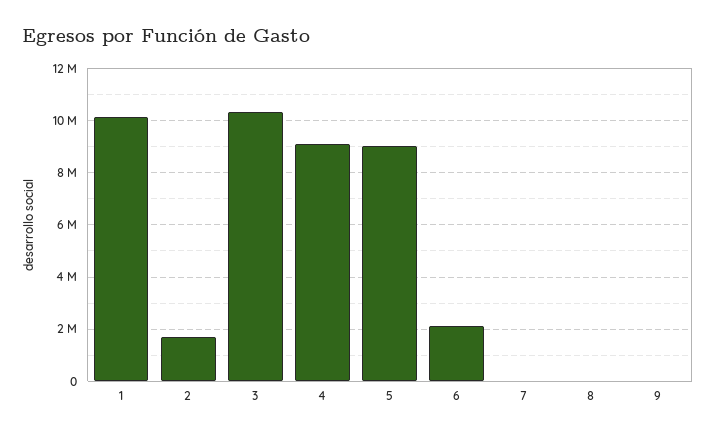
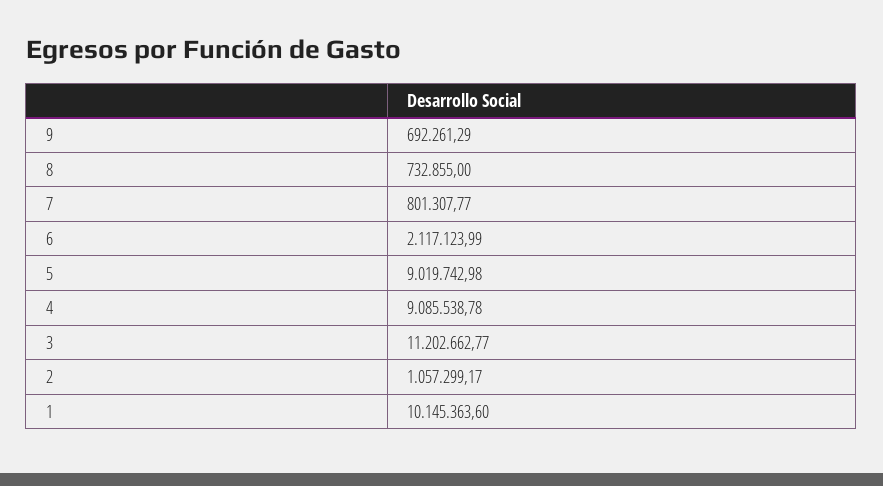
  {
    "1": 10145363.6,
-   "2": 1750000,
+   "2": 1057299.17,
-   "3": 10250000,
+   "3": 11202662.77,
    "4": 9085538.78,
    "5": 9019742.98,
    "6": 2117123.99,
-   "7": 0,
+   "7": 801307.77,
-   "8": 0,
+   "8": 732855,
-   "9": 0
+   "9": 692261.29
  }

